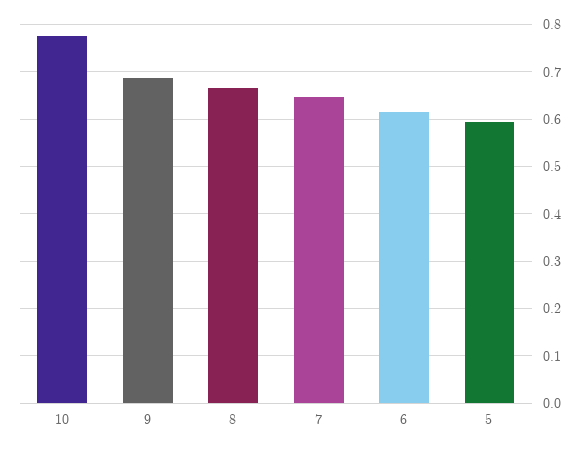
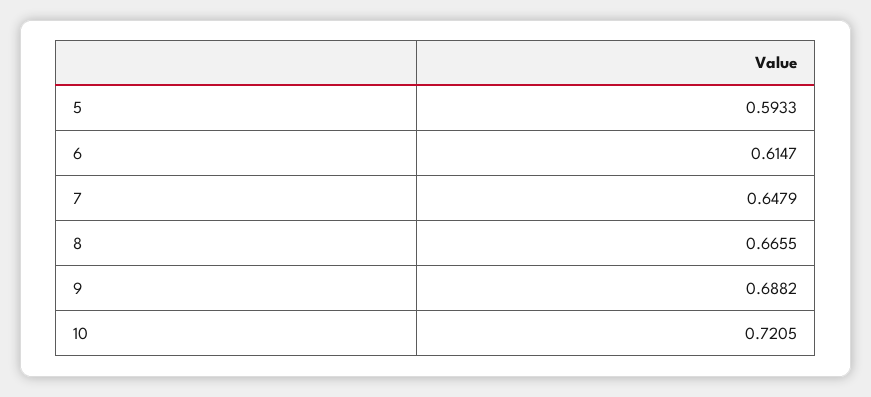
  {
-   "10": 0.78,
+   "10": 0.7205,
    "9": 0.6882,
    "8": 0.6655,
    "7": 0.6479,
    "6": 0.6147,
    "5": 0.5933
  }

